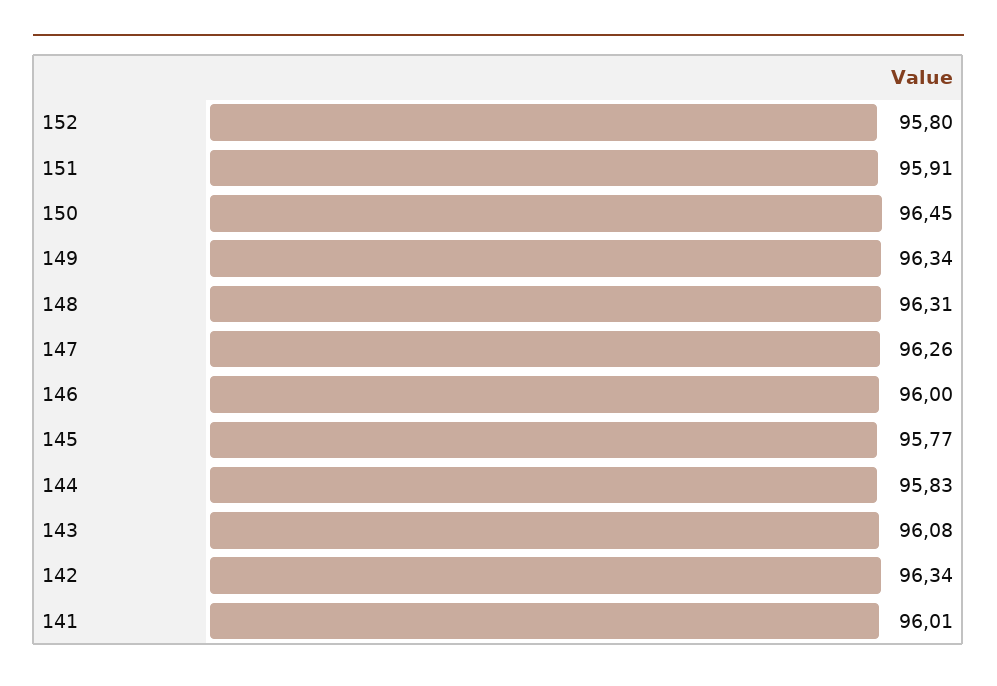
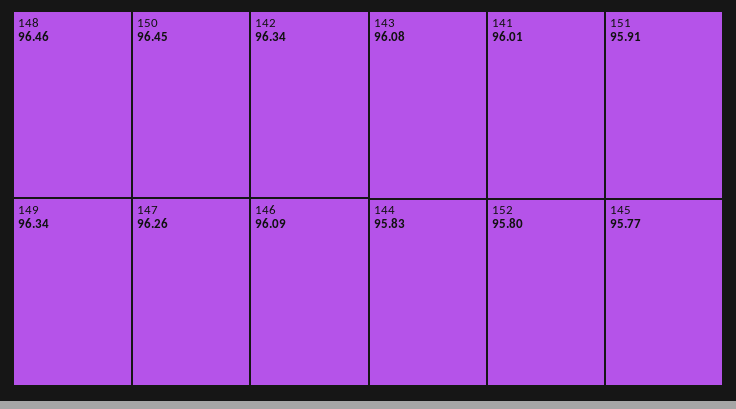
  {
    "152": 95.8,
    "151": 95.91,
    "150": 96.45,
    "149": 96.34,
-   "148": 96.31,
+   "148": 96.46,
    "147": 96.26,
-   "146": 96,
+   "146": 96.09,
    "145": 95.77,
    "144": 95.83,
    "143": 96.08,
    "142": 96.34,
    "141": 96.01
  }

